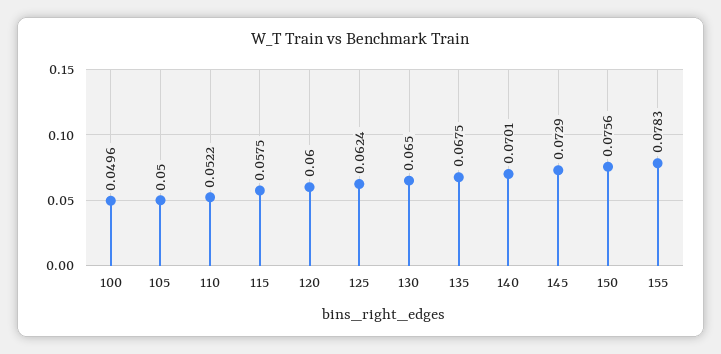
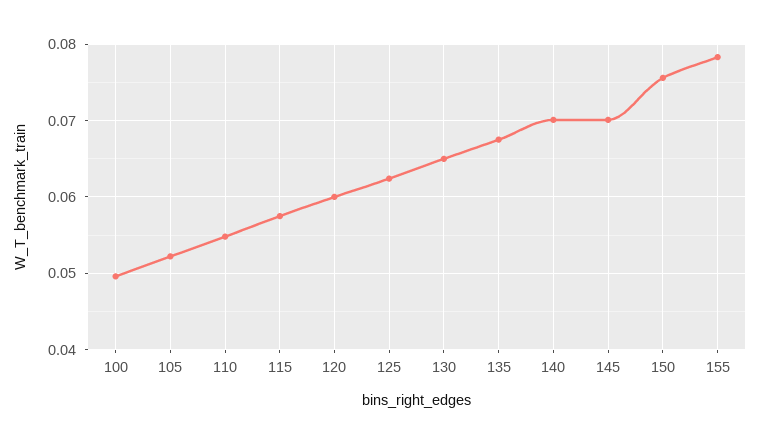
  {
    "100": 0.0496,
-   "105": 0.05,
+   "105": 0.052,
-   "110": 0.0522,
+   "110": 0.055,
    "115": 0.0575,
    "120": 0.06,
    "125": 0.0624,
    "130": 0.065,
    "135": 0.0675,
    "140": 0.0701,
-   "145": 0.0729,
+   "145": 0.07,
    "150": 0.0756,
    "155": 0.0783
  }

